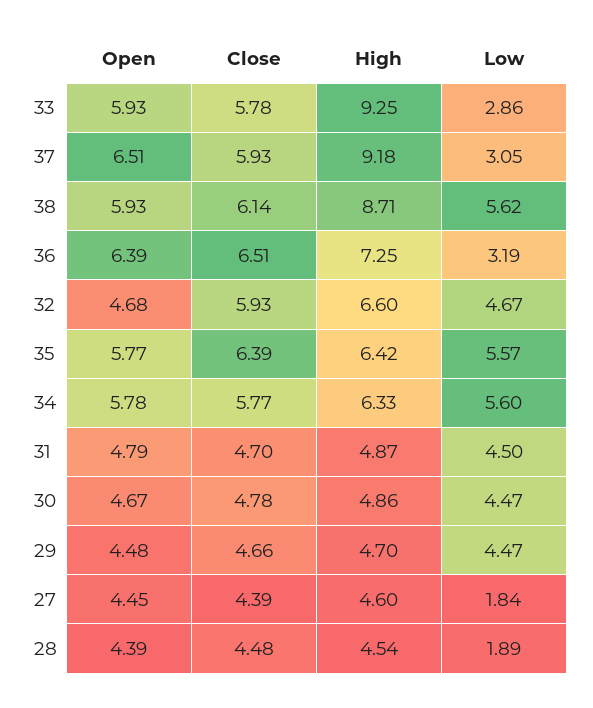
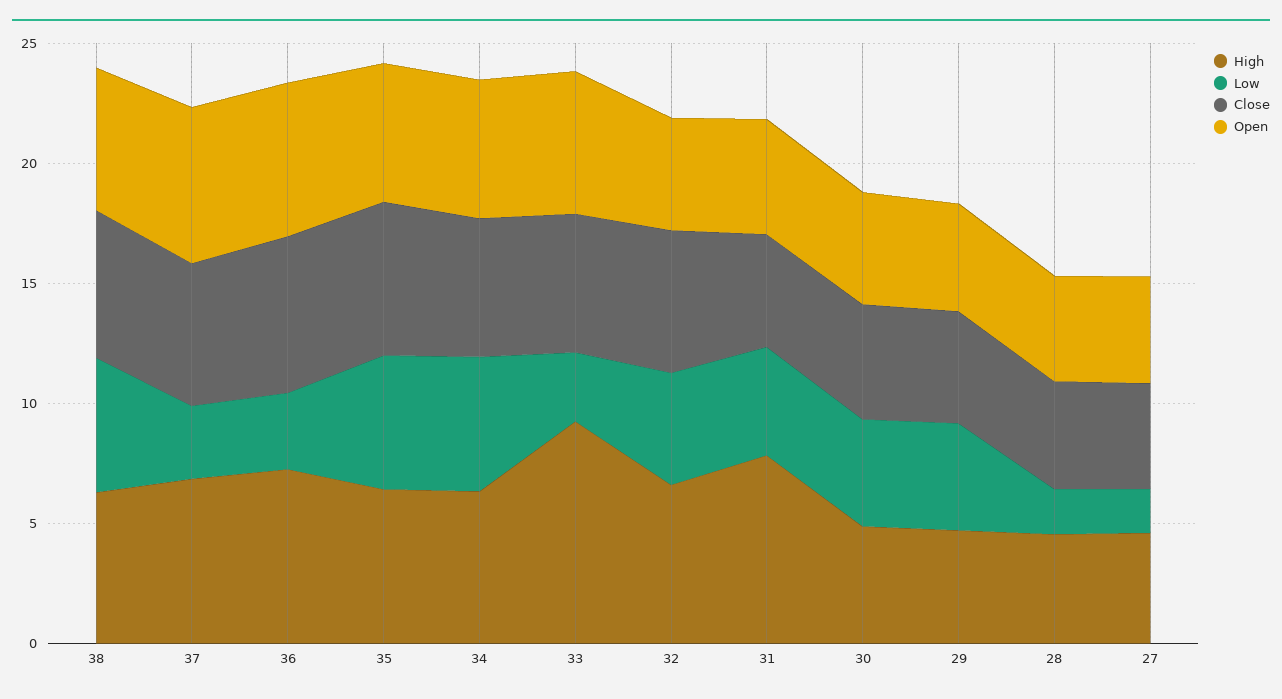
  {
    "Open": {
      "33": 5.93,
      "37": 6.51,
      "38": 5.93,
      "36": 6.39,
      "32": 4.68,
      "35": 5.77,
      "34": 5.78,
      "31": 4.79,
      "30": 4.67,
      "29": 4.48,
      "27": 4.45,
      "28": 4.39
    },
    "Close": {
      "33": 5.78,
      "37": 5.93,
      "38": 6.14,
      "36": 6.51,
      "32": 5.93,
      "35": 6.39,
      "34": 5.77,
      "31": 4.7,
      "30": 4.78,
      "29": 4.66,
      "27": 4.39,
      "28": 4.48
    },
    "High": {
      "33": 9.25,
-     "37": 9.18,
+     "37": 7,
-     "38": 8.71,
+     "38": 6,
      "36": 7.25,
      "32": 6.6,
      "35": 6.42,
      "34": 6.33,
-     "31": 4.87,
+     "31": 8,
      "30": 4.86,
      "29": 4.7,
      "27": 4.6,
      "28": 4.54
    },
    "Low": {
      "33": 2.86,
      "37": 3.05,
      "38": 5.62,
      "36": 3.19,
      "32": 4.67,
      "35": 5.57,
      "34": 5.6,
      "31": 4.5,
      "30": 4.47,
      "29": 4.47,
      "27": 1.84,
      "28": 1.89
    }
  }

